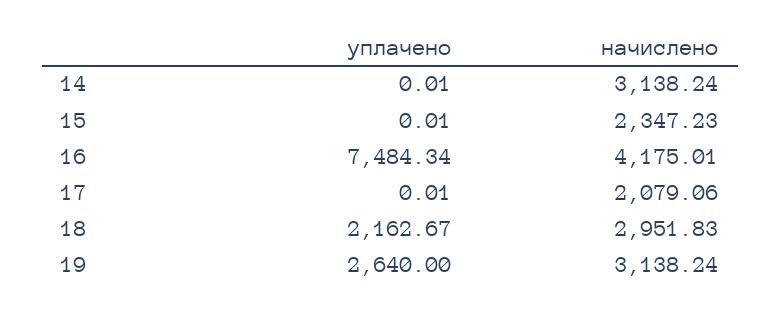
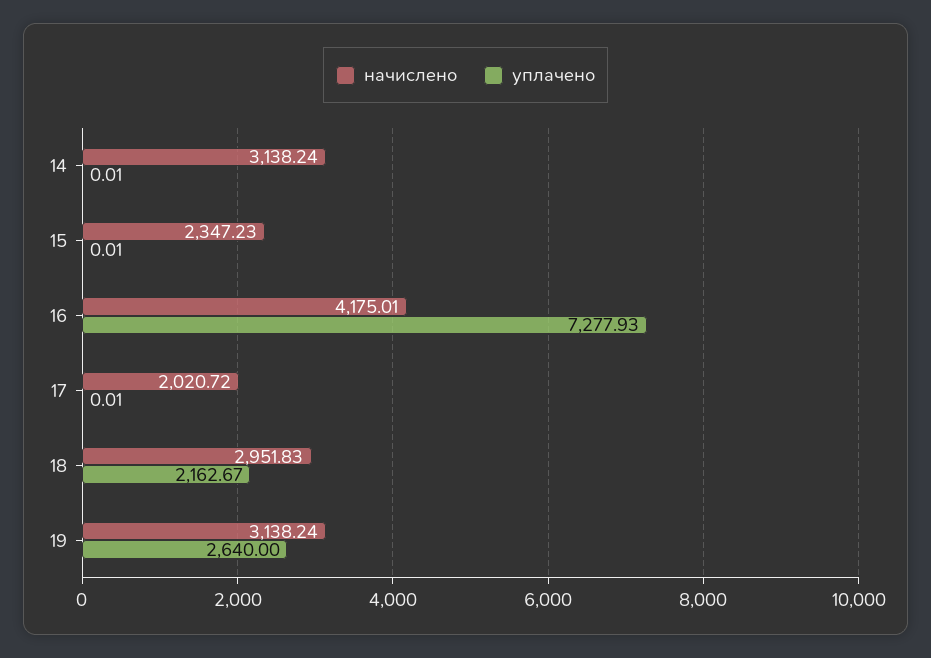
  {
    "уплачено": {
      "14": 0.01,
      "15": 0.01,
-     "16": 7484.34,
+     "16": 7277.93,
      "17": 0.01,
      "18": 2162.67,
      "19": 2640
    },
    "начислено": {
      "14": 3138.24,
      "15": 2347.23,
      "16": 4175.01,
-     "17": 2079.06,
+     "17": 2020.72,
      "18": 2951.83,
      "19": 3138.24
    }
  }

